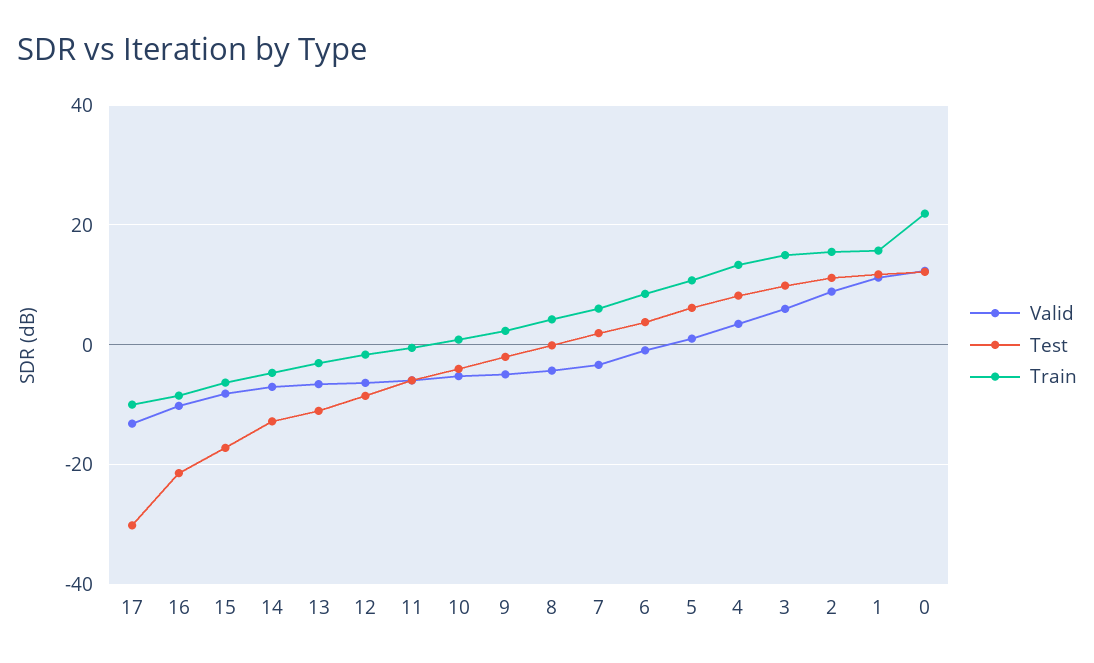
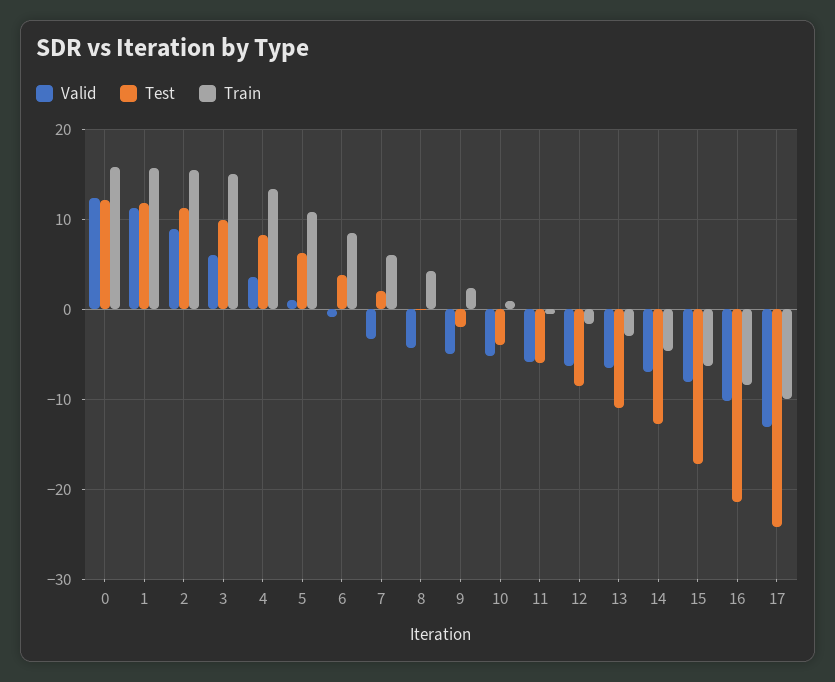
  {
    "Valid": {
      "17": -13,
      "16": -10,
      "15": -8,
      "14": -7,
      "13": -7,
      "12": -6,
      "11": -6,
      "10": -5,
      "9": -5,
      "8": -4,
      "7": -3,
      "6": -1,
      "5": 1,
      "4": 4,
      "3": 6,
      "2": 9,
      "1": 11,
      "0": 12
    },
    "Test": {
-     "17": -30,
+     "17": -24,
      "16": -21,
      "15": -17,
      "14": -13,
      "13": -11,
      "12": -8,
      "11": -6,
      "10": -4,
      "9": -2,
      "8": 0,
      "7": 2,
      "6": 4,
      "5": 6,
      "4": 8,
      "3": 10,
      "2": 11,
      "1": 12,
      "0": 12
    },
    "Train": {
      "17": -10,
      "16": -8,
      "15": -6,
      "14": -5,
      "13": -3,
      "12": -2,
      "11": -1,
      "10": 1,
      "9": 2,
      "8": 4,
      "7": 6,
      "6": 9,
      "5": 11,
      "4": 13,
      "3": 15,
      "2": 16,
      "1": 16,
-     "0": 22
+     "0": 16
    }
  }

